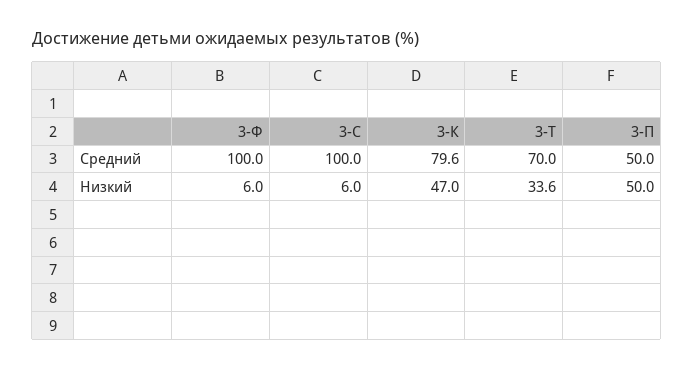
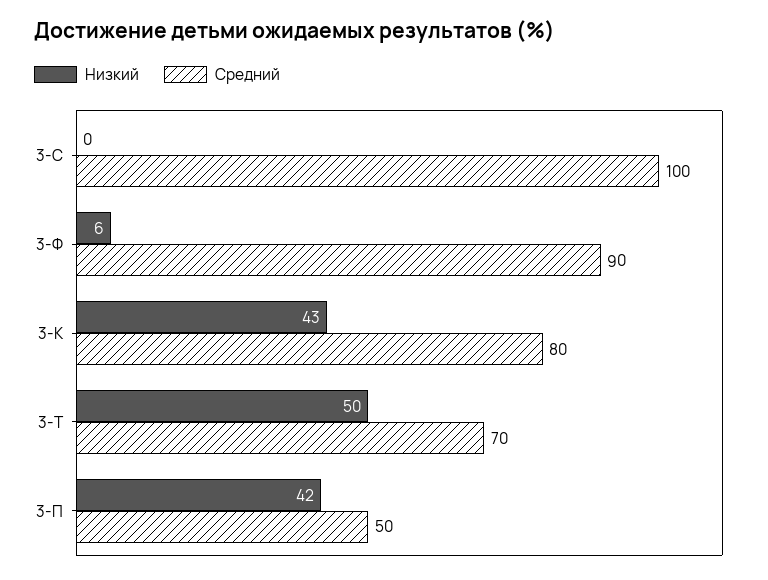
  {
    "Средний": {
-     "3-Ф": 100,
+     "3-Ф": 90,
      "3-С": 100,
      "3-К": 79.6,
      "3-Т": 70,
      "3-П": 50
    },
    "Низкий": {
      "3-Ф": 6,
-     "3-С": 6,
+     "3-С": 0,
-     "3-К": 47,
+     "3-К": 43,
-     "3-Т": 33.6,
+     "3-Т": 50,
-     "3-П": 50
+     "3-П": 42
    }
  }

